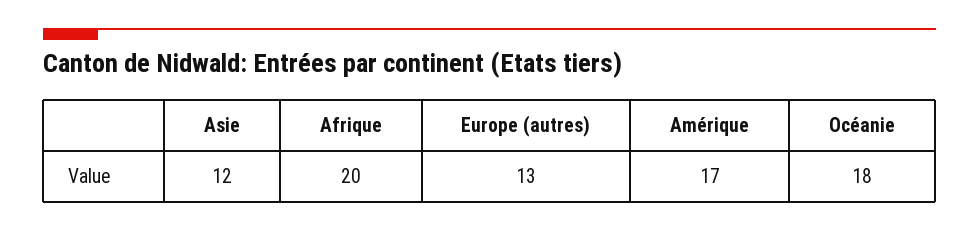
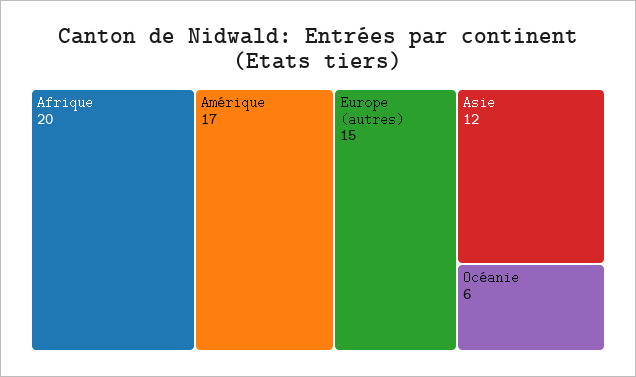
  {
    "Asie": 12,
    "Afrique": 20,
-   "Europe (autres)": 13,
+   "Europe (autres)": 15,
    "Amérique": 17,
-   "Océanie": 18
+   "Océanie": 6
  }

